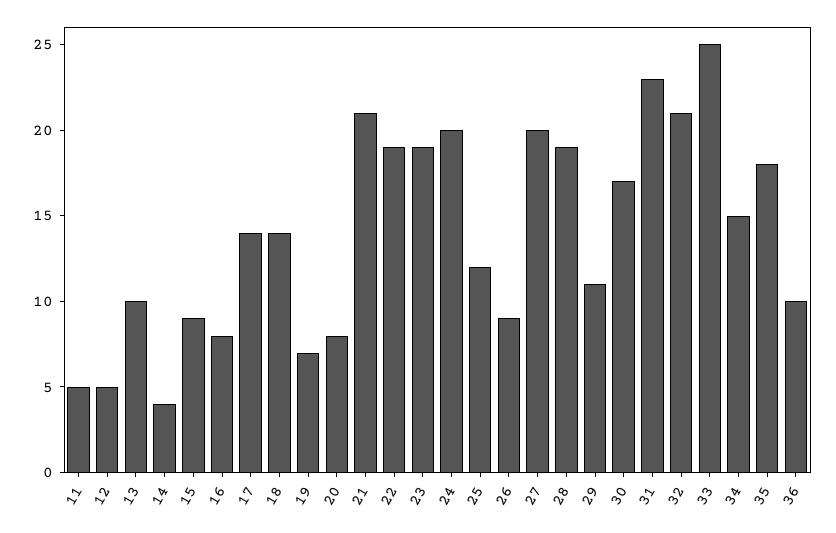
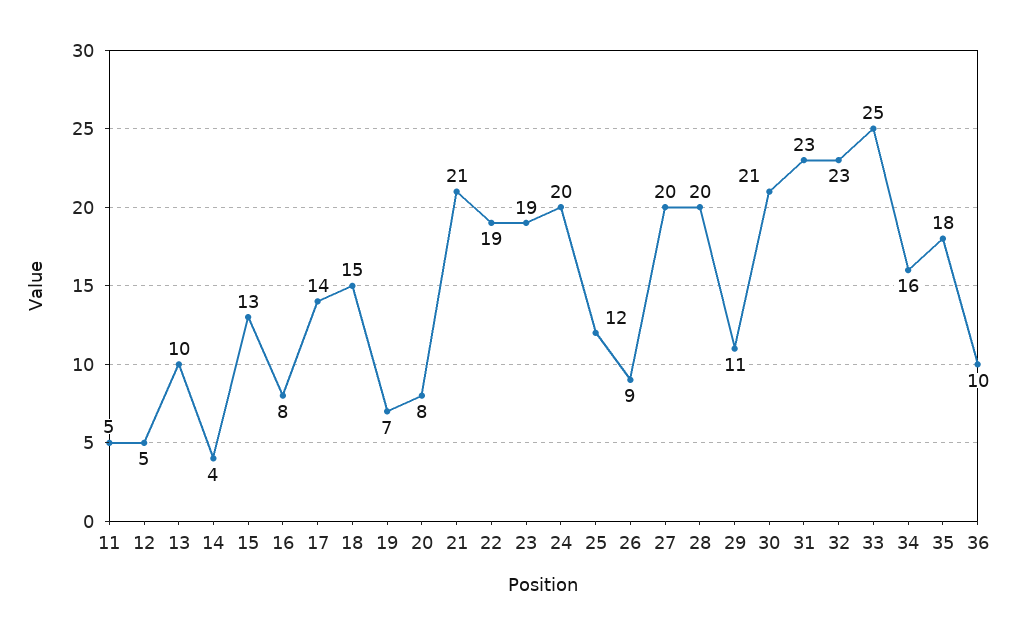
  {
    "11": 5,
    "12": 5,
    "13": 10,
    "14": 4,
-   "15": 9,
+   "15": 13,
    "16": 8,
    "17": 14,
-   "18": 14,
+   "18": 15,
    "19": 7,
    "20": 8,
    "21": 21,
    "22": 19,
    "23": 19,
    "24": 20,
    "25": 12,
    "26": 9,
    "27": 20,
-   "28": 19,
+   "28": 20,
    "29": 11,
-   "30": 17,
+   "30": 21,
    "31": 23,
-   "32": 21,
+   "32": 23,
    "33": 25,
-   "34": 15,
+   "34": 16,
    "35": 18,
    "36": 10
  }

